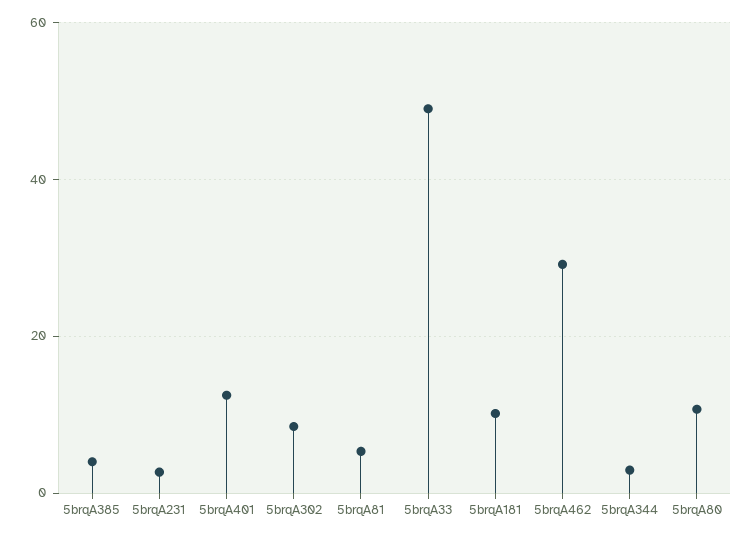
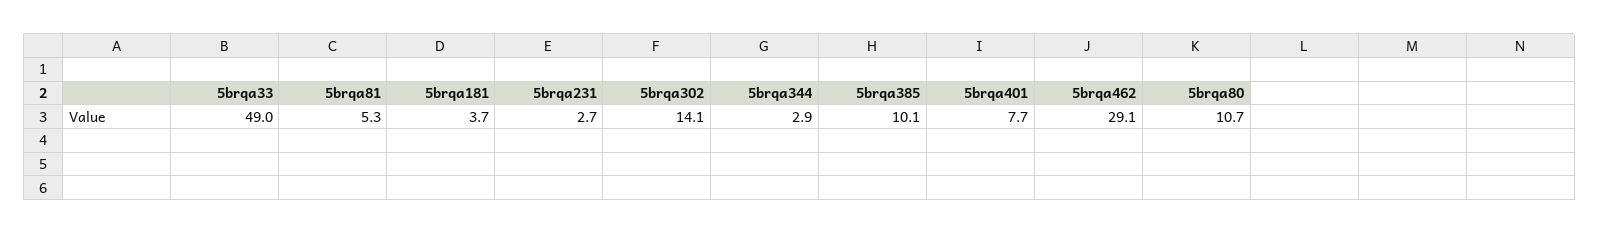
  {
-   "5brqA385": 4,
+   "5brqA385": 10.1,
    "5brqA231": 2.7,
-   "5brqA401": 12,
+   "5brqA401": 7.7,
-   "5brqA302": 8,
+   "5brqA302": 14.1,
    "5brqA81": 5.3,
    "5brqA33": 49,
-   "5brqA181": 10,
+   "5brqA181": 3.7,
    "5brqA462": 29.1,
    "5brqA344": 2.9,
    "5brqA80": 10.7
  }

